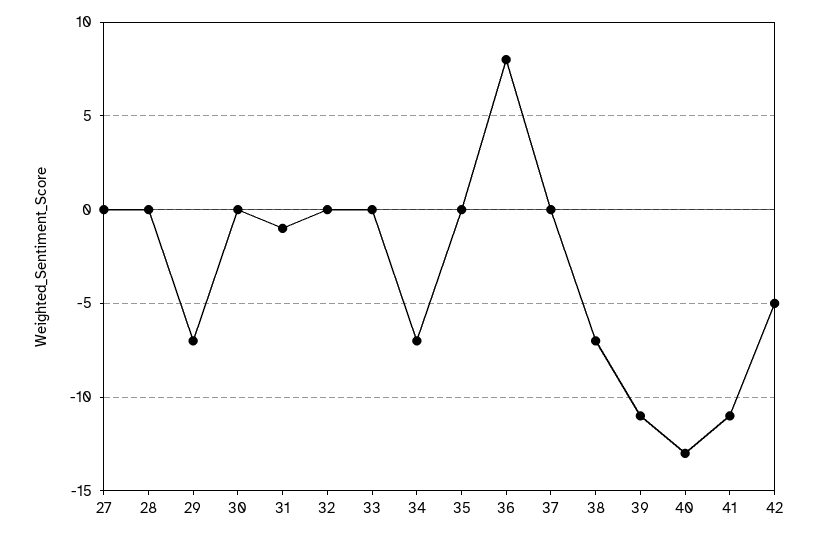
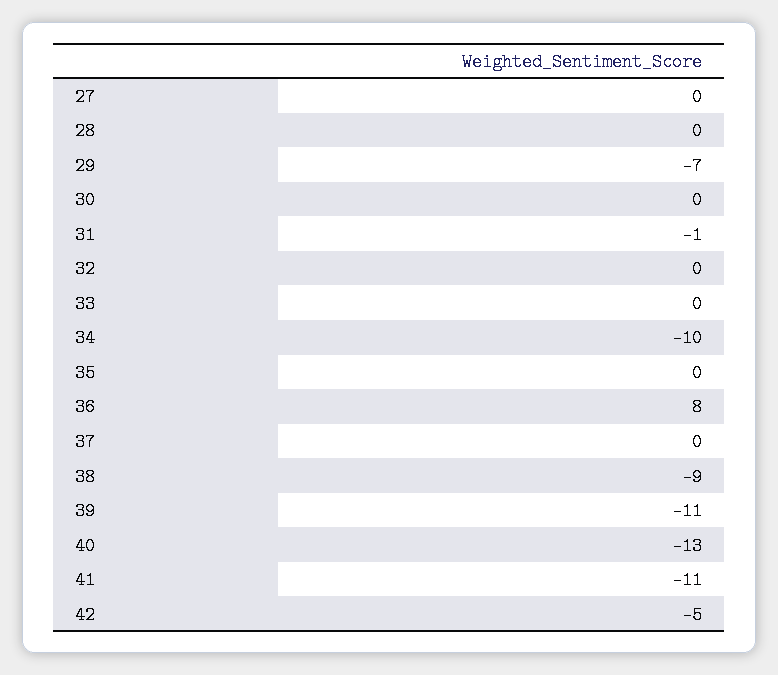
  {
    "27": 0,
    "28": 0,
    "29": -7,
    "30": 0,
    "31": -1,
    "32": 0,
    "33": 0,
-   "34": -7,
+   "34": -10,
    "35": 0,
    "36": 8,
    "37": 0,
-   "38": -7,
+   "38": -9,
    "39": -11,
    "40": -13,
    "41": -11,
    "42": -5
  }

